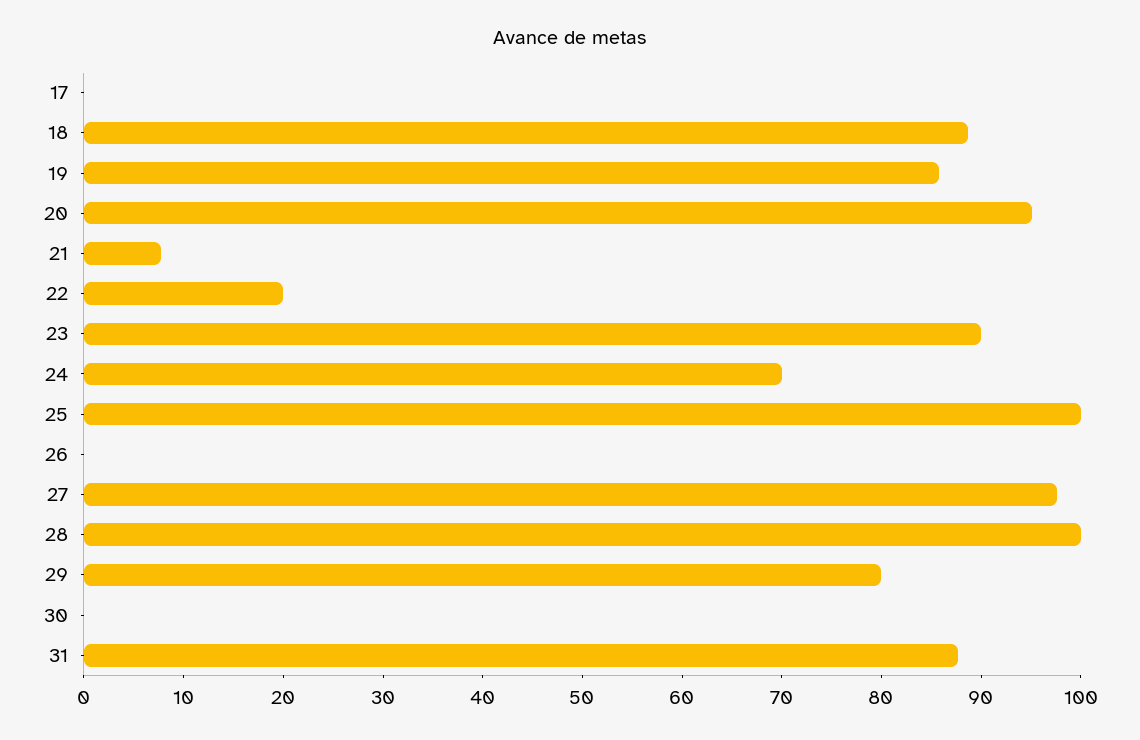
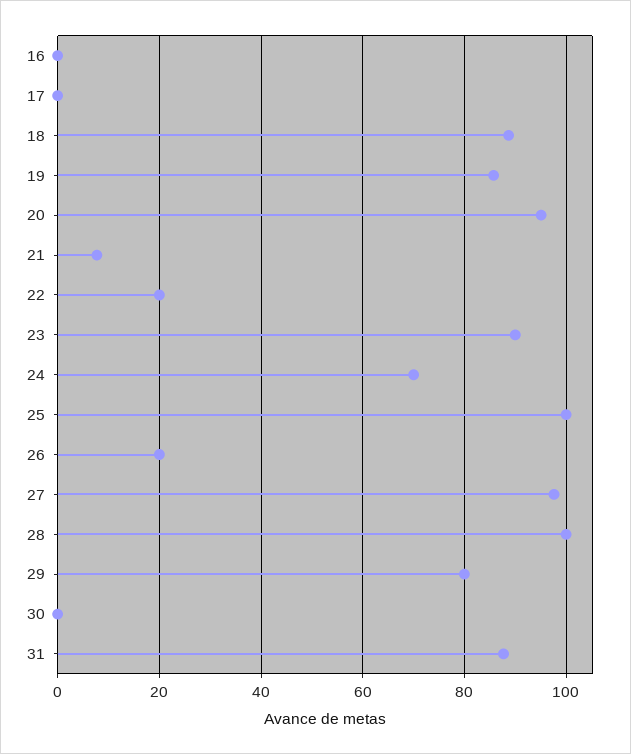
  {
    "17": 0,
    "18": 88,
    "19": 86,
    "20": 96,
    "21": 8,
    "22": 20,
    "23": 90,
    "24": 70,
    "25": 100,
-   "26": 0,
+   "26": 20,
    "27": 98,
    "28": 100,
    "29": 80,
    "30": 0,
-   "31": 88
+   "31": 88,
+   "16": 0
  }

